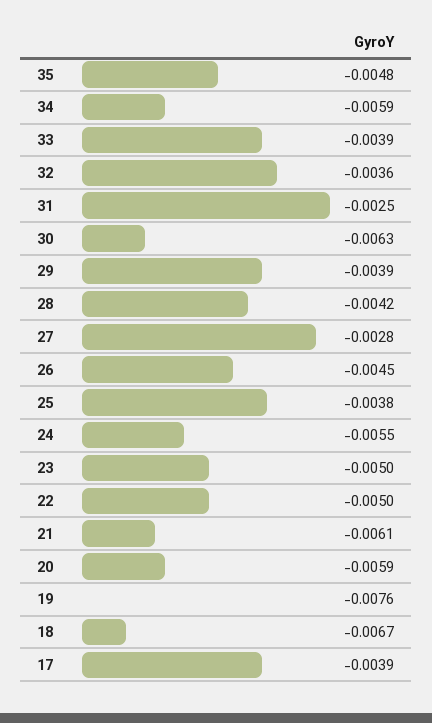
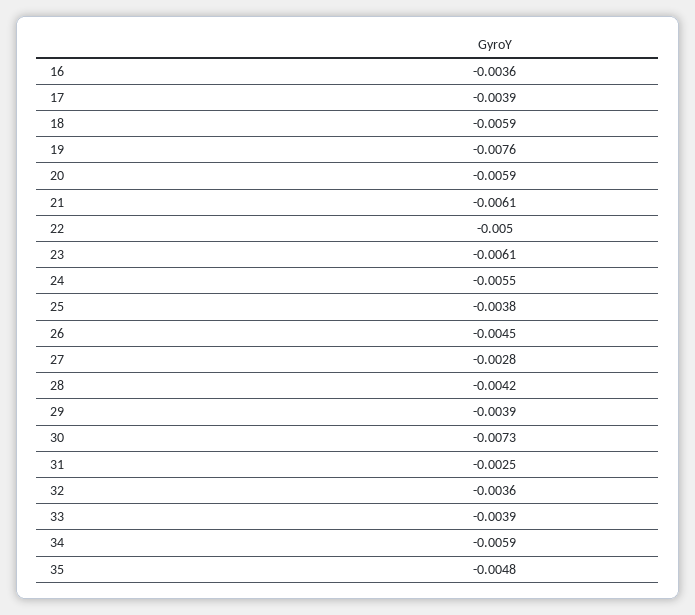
  {
    "35": -0.0048,
    "34": -0.0059,
    "33": -0.0039,
    "32": -0.0036,
    "31": -0.0025,
-   "30": -0.0063,
+   "30": -0.0073,
    "29": -0.0039,
    "28": -0.0042,
    "27": -0.0028,
    "26": -0.0045,
    "25": -0.0038,
    "24": -0.0055,
-   "23": -0.005,
+   "23": -0.0061,
    "22": -0.005,
    "21": -0.0061,
    "20": -0.0059,
    "19": -0.0076,
-   "18": -0.0067,
+   "18": -0.0059,
-   "17": -0.0039
+   "17": -0.0039,
+   "16": -0.0036
  }

